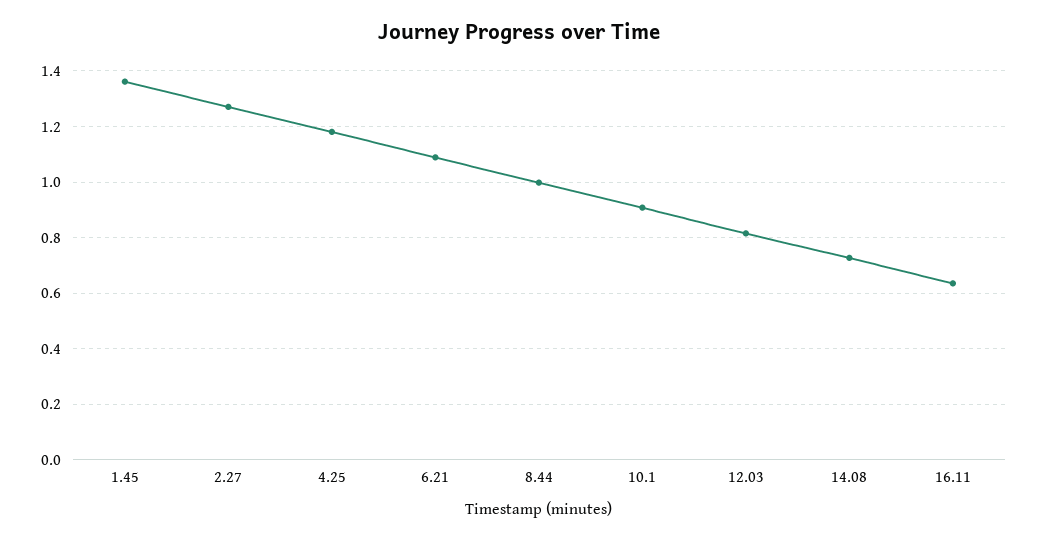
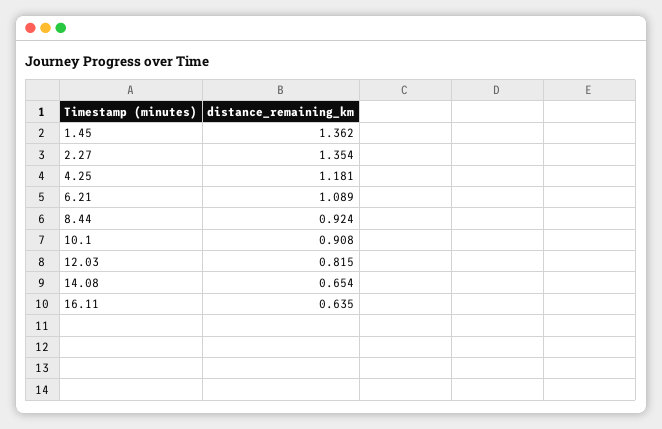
  {
    "1.45": 1.362,
-   "2.27": 1.275,
+   "2.27": 1.354,
    "4.25": 1.181,
    "6.21": 1.089,
-   "8.44": 1,
+   "8.44": 0.924,
    "10.1": 0.908,
    "12.03": 0.815,
-   "14.08": 0.725,
+   "14.08": 0.654,
    "16.11": 0.635
  }

